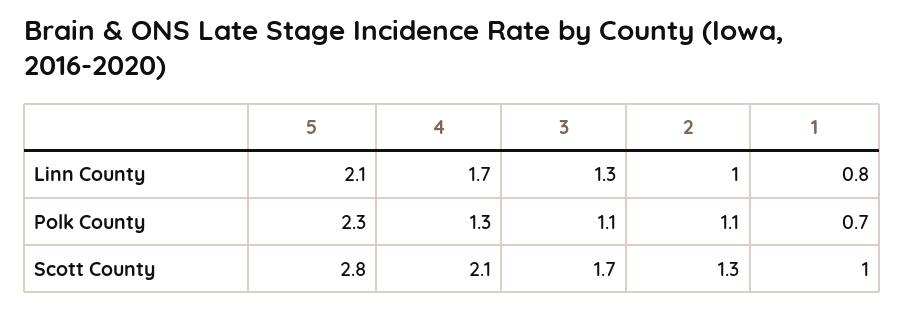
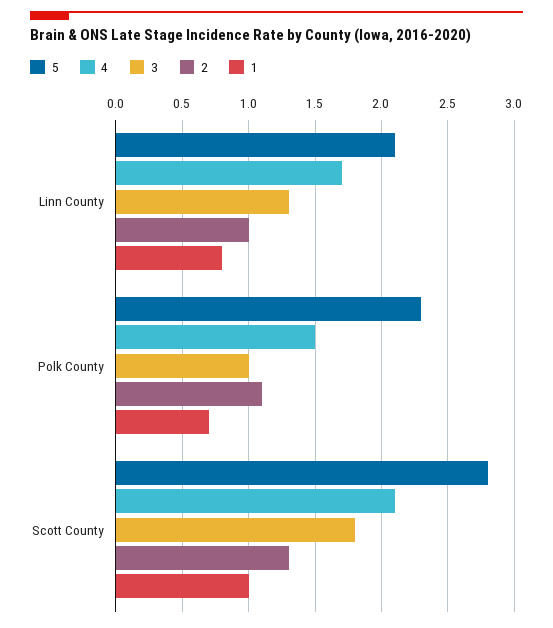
  {
    "5": {
      "Linn County": 2.1,
      "Polk County": 2.3,
      "Scott County": 2.8
    },
    "4": {
      "Linn County": 1.7,
-     "Polk County": 1.3,
+     "Polk County": 1.5,
      "Scott County": 2.1
    },
    "3": {
      "Linn County": 1.3,
-     "Polk County": 1.1,
+     "Polk County": 1,
-     "Scott County": 1.7
+     "Scott County": 1.8
    },
    "2": {
      "Linn County": 1,
      "Polk County": 1.1,
      "Scott County": 1.3
    },
    "1": {
      "Linn County": 0.8,
      "Polk County": 0.7,
      "Scott County": 1
    }
  }

